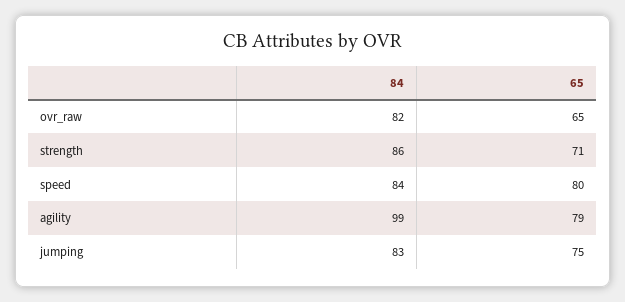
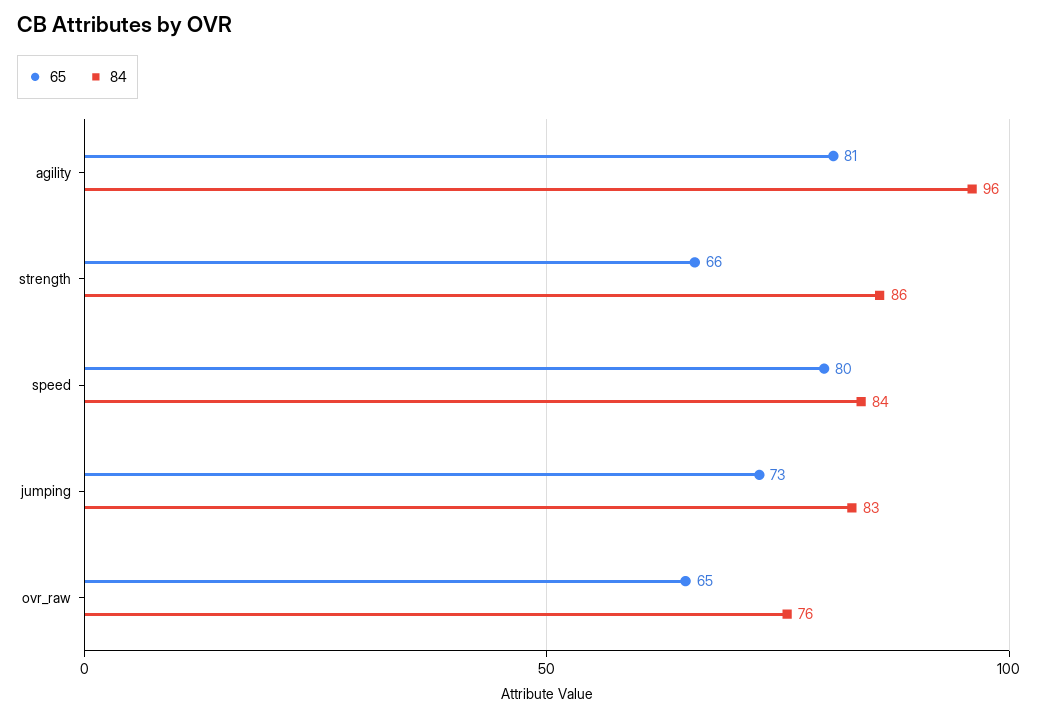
  {
    "84": {
-     "ovr_raw": 82,
+     "ovr_raw": 76,
      "strength": 86,
      "speed": 84,
-     "agility": 99,
+     "agility": 96,
      "jumping": 83
    },
    "65": {
      "ovr_raw": 65,
-     "strength": 71,
+     "strength": 66,
      "speed": 80,
-     "agility": 79,
+     "agility": 81,
-     "jumping": 75
+     "jumping": 73
    }
  }

